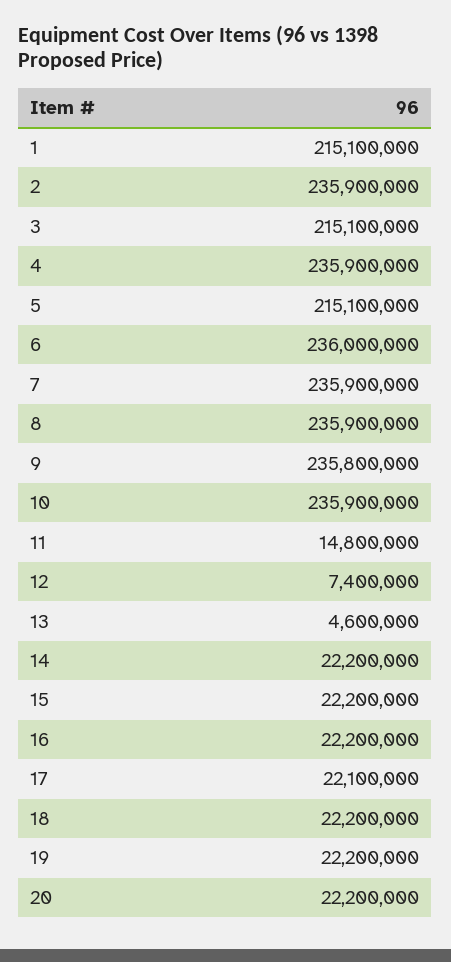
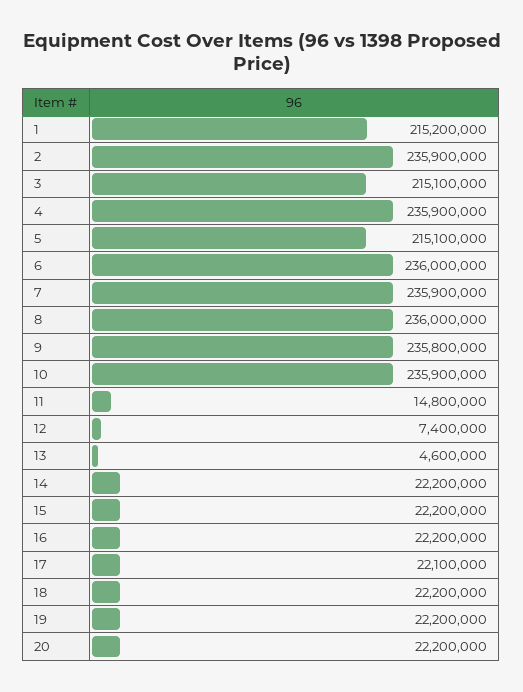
  {
-   "1": 215100000,
+   "1": 215200000,
    "2": 235900000,
    "3": 215100000,
    "4": 235900000,
    "5": 215100000,
    "6": 236000000,
    "7": 235900000,
-   "8": 235900000,
+   "8": 236000000,
    "9": 235800000,
    "10": 235900000,
    "11": 14800000,
    "12": 7400000,
    "13": 4600000,
    "14": 22200000,
    "15": 22200000,
    "16": 22200000,
    "17": 22100000,
    "18": 22200000,
    "19": 22200000,
    "20": 22200000
  }

